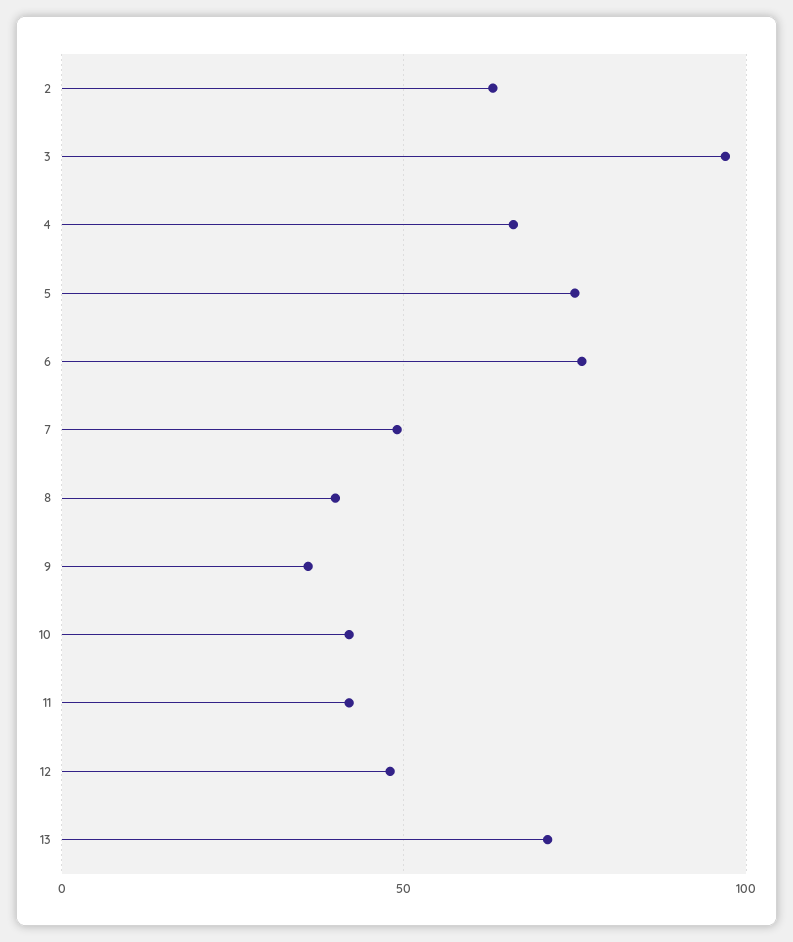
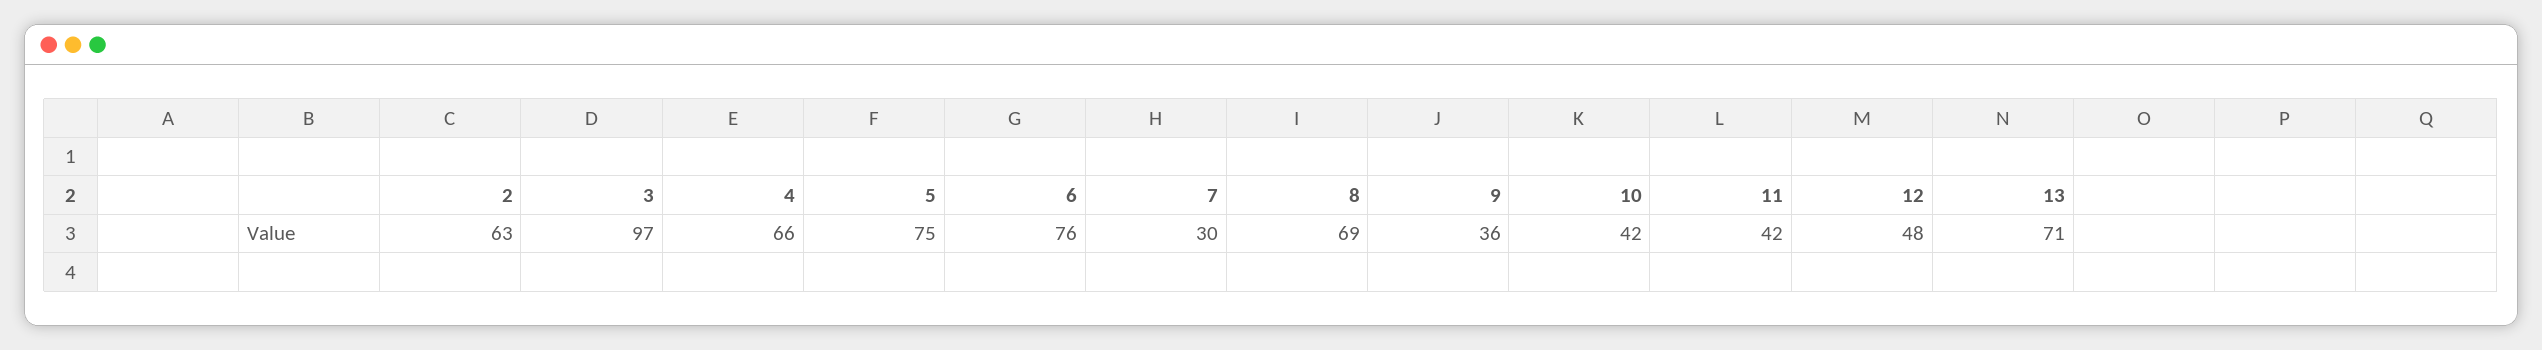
  {
    "2": 63,
    "3": 97,
    "4": 66,
    "5": 75,
    "6": 76,
-   "7": 50,
+   "7": 30,
-   "8": 40,
+   "8": 69,
    "9": 36,
    "10": 42,
    "11": 42,
    "12": 48,
    "13": 71
  }

